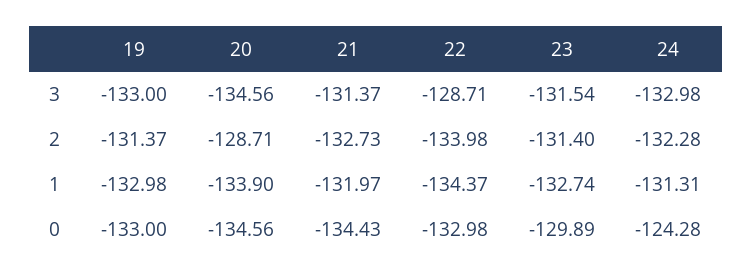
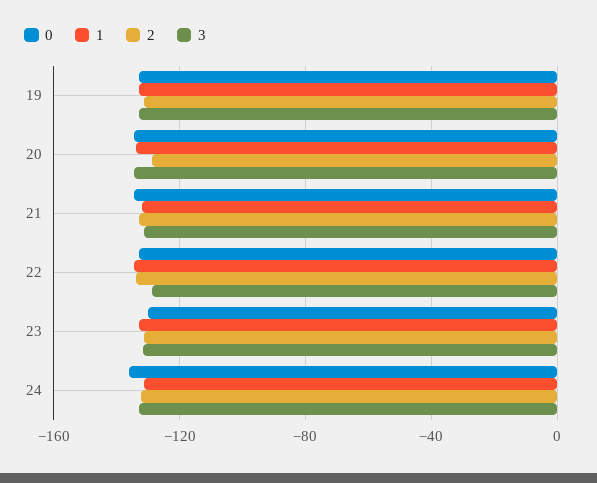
  {
    "3": {
      "19": -133,
      "20": -134.56,
      "21": -131.37,
      "22": -128.71,
      "23": -131.54,
      "24": -132.98
    },
    "2": {
      "19": -131.37,
      "20": -128.71,
      "21": -132.73,
      "22": -133.98,
      "23": -131.4,
      "24": -132.28
    },
    "1": {
      "19": -132.98,
      "20": -133.9,
      "21": -131.97,
      "22": -134.37,
      "23": -132.74,
      "24": -131.31
    },
    "0": {
      "19": -133,
      "20": -134.56,
      "21": -134.43,
      "22": -132.98,
      "23": -129.89,
-     "24": -124.28
+     "24": -135
    }
  }

